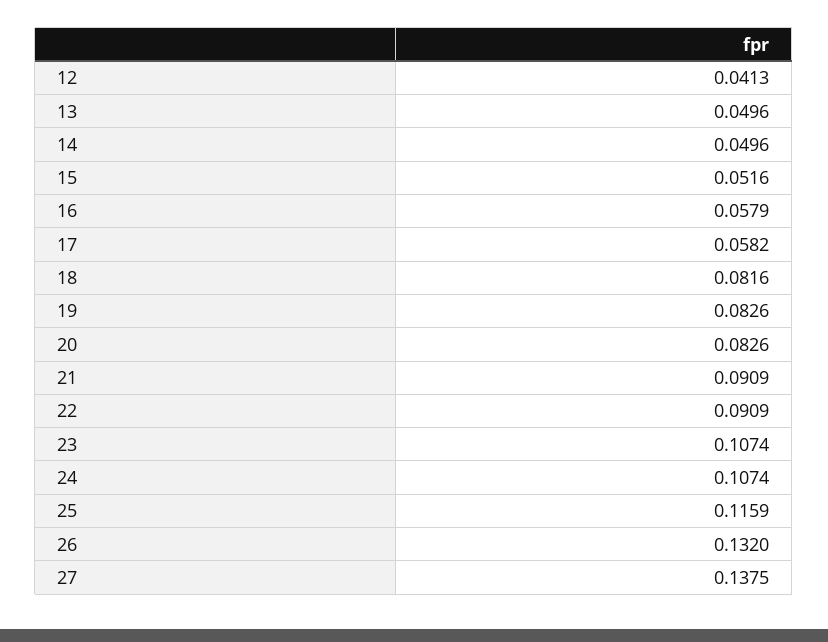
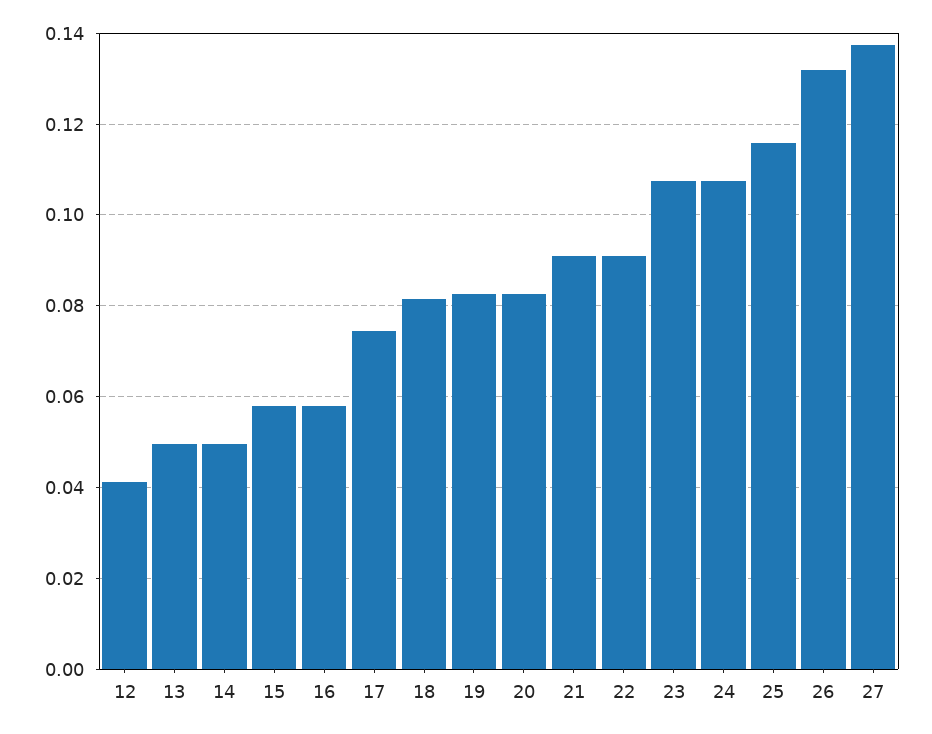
  {
    "12": 0.0413,
    "13": 0.0496,
    "14": 0.0496,
-   "15": 0.0516,
+   "15": 0.058,
    "16": 0.0579,
-   "17": 0.0582,
+   "17": 0.074,
    "18": 0.0816,
    "19": 0.0826,
    "20": 0.0826,
    "21": 0.0909,
    "22": 0.0909,
    "23": 0.1074,
    "24": 0.1074,
    "25": 0.1159,
    "26": 0.132,
    "27": 0.1375
  }

